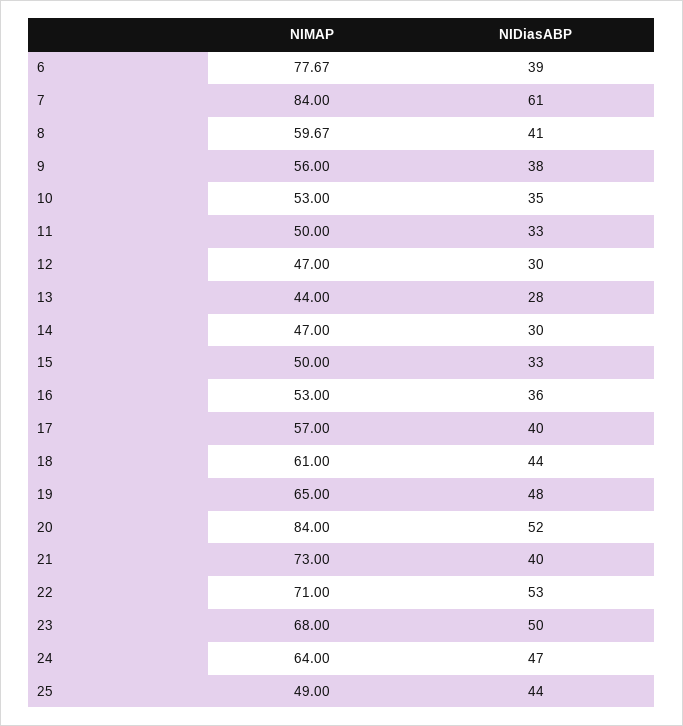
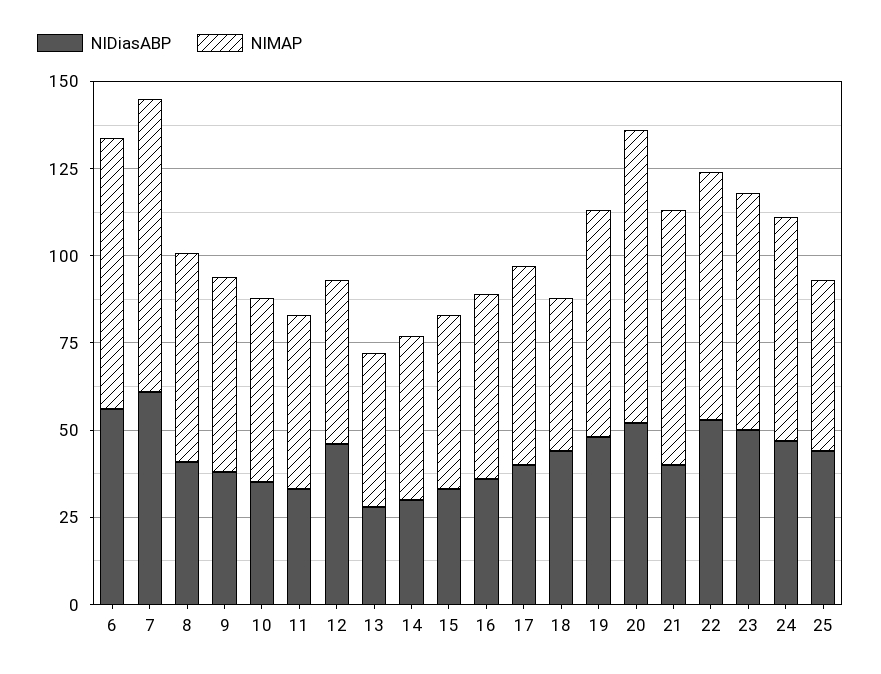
  {
    "NIMAP": {
      "6": 77.67,
      "7": 84,
      "8": 59.67,
      "9": 56,
      "10": 53,
      "11": 50,
      "12": 47,
      "13": 44,
      "14": 47,
      "15": 50,
      "16": 53,
      "17": 57,
-     "18": 61,
+     "18": 45,
      "19": 65,
      "20": 84,
      "21": 73,
      "22": 71,
      "23": 68,
      "24": 64,
      "25": 49
    },
    "NIDiasABP": {
-     "6": 39,
+     "6": 55,
      "7": 61,
      "8": 41,
      "9": 38,
      "10": 35,
      "11": 33,
-     "12": 30,
+     "12": 45,
      "13": 28,
      "14": 30,
      "15": 33,
      "16": 36,
      "17": 40,
      "18": 44,
      "19": 48,
      "20": 52,
      "21": 40,
      "22": 53,
      "23": 50,
      "24": 47,
      "25": 44
    }
  }

